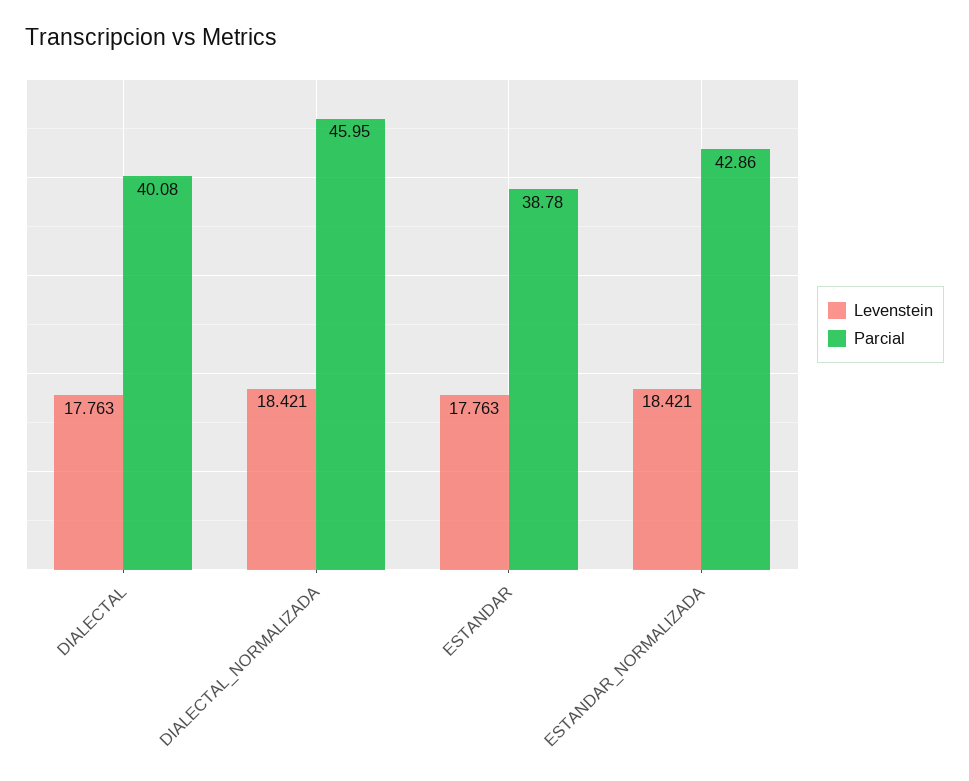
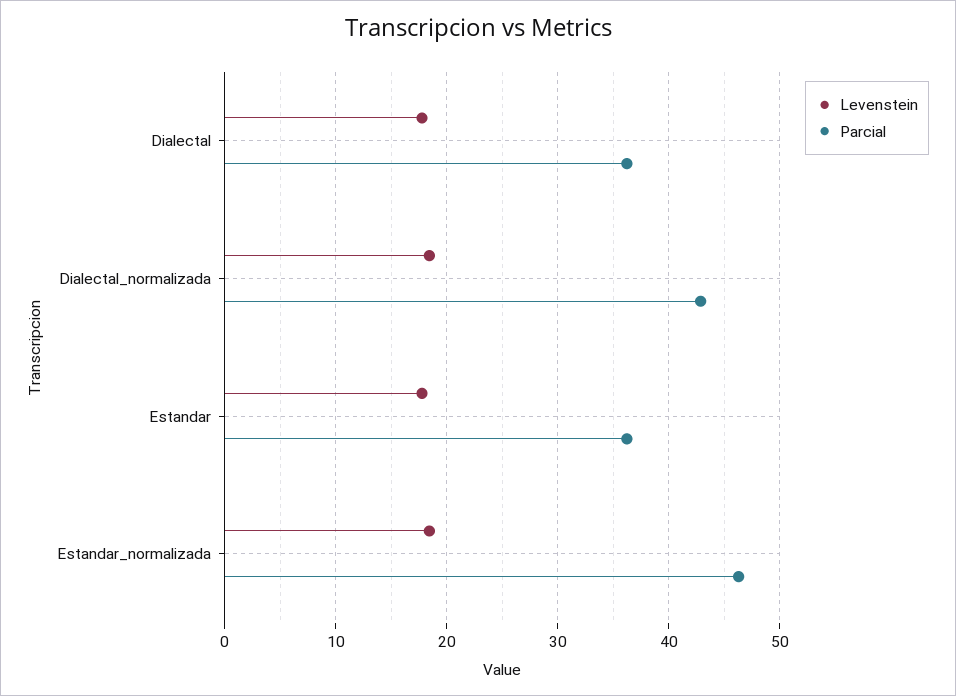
  {
    "Levenstein": {
      "DIALECTAL": 17.763,
      "DIALECTAL_NORMALIZADA": 18.421,
      "ESTANDAR": 17.763,
      "ESTANDAR_NORMALIZADA": 18.421
    },
    "Parcial": {
-     "DIALECTAL": 40.08,
+     "DIALECTAL": 36,
-     "DIALECTAL_NORMALIZADA": 45.95,
+     "DIALECTAL_NORMALIZADA": 43,
-     "ESTANDAR": 38.78,
+     "ESTANDAR": 36,
-     "ESTANDAR_NORMALIZADA": 42.86
+     "ESTANDAR_NORMALIZADA": 46
    }
  }

